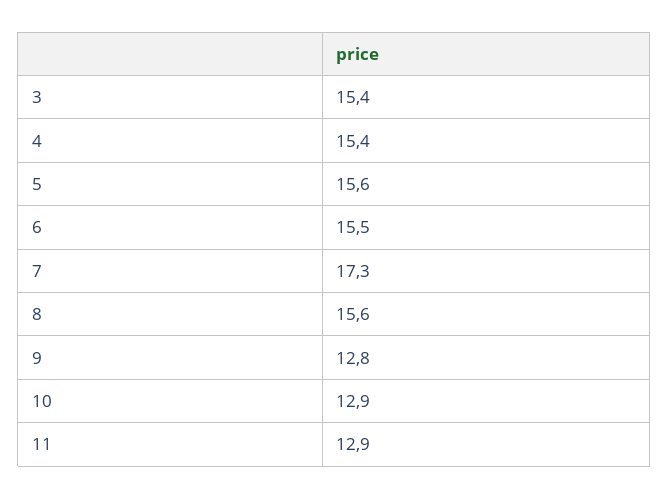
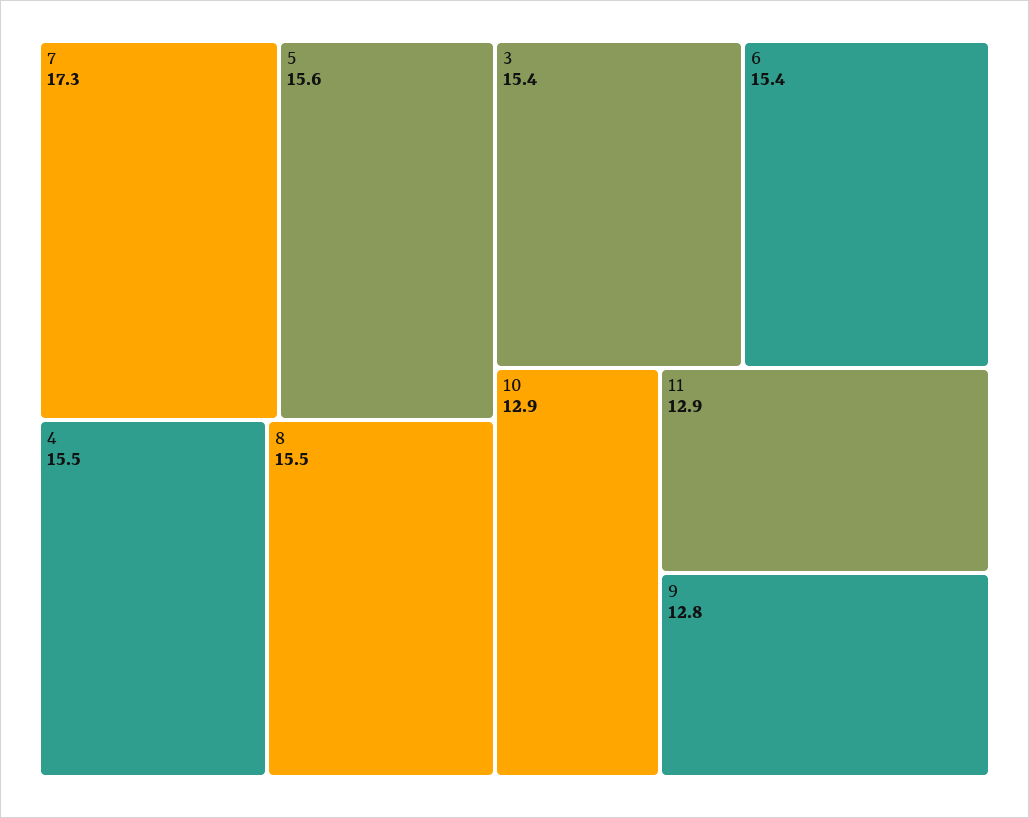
  {
    "3": 15.4,
-   "4": 15.4,
+   "4": 15.5,
    "5": 15.6,
-   "6": 15.5,
+   "6": 15.4,
    "7": 17.3,
-   "8": 15.6,
+   "8": 15.5,
    "9": 12.8,
    "10": 12.9,
    "11": 12.9
  }

